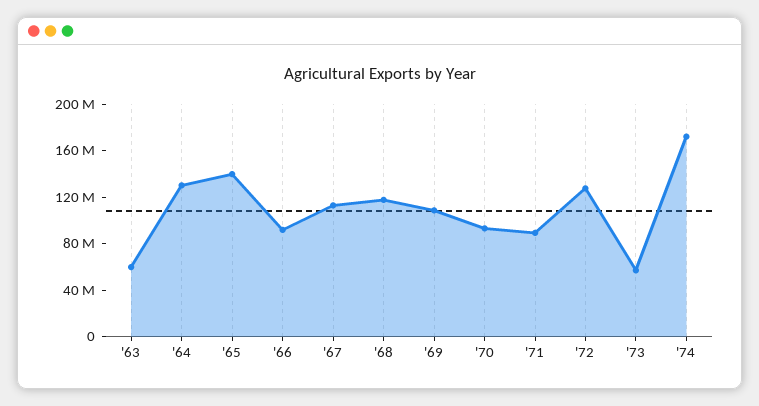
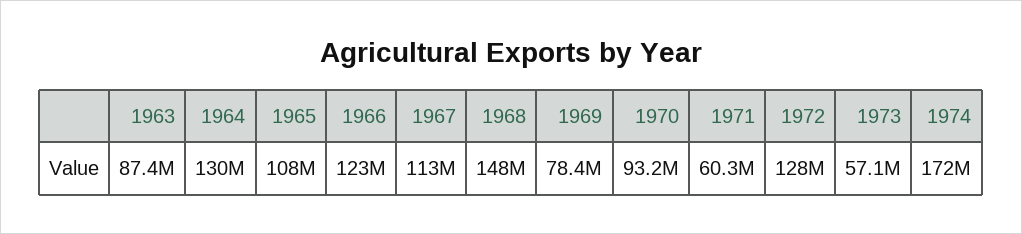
  {
-   "'63": 60000000,
+   "'63": 87400000,
    "'64": 130000000,
-   "'65": 140000000,
+   "'65": 108000000,
-   "'66": 90000000,
+   "'66": 123000000,
    "'67": 113000000,
-   "'68": 120000000,
+   "'68": 148000000,
-   "'69": 110000000,
+   "'69": 78400000,
    "'70": 93200000,
-   "'71": 90000000,
+   "'71": 60300000,
    "'72": 128000000,
    "'73": 57100000,
    "'74": 172000000
  }

